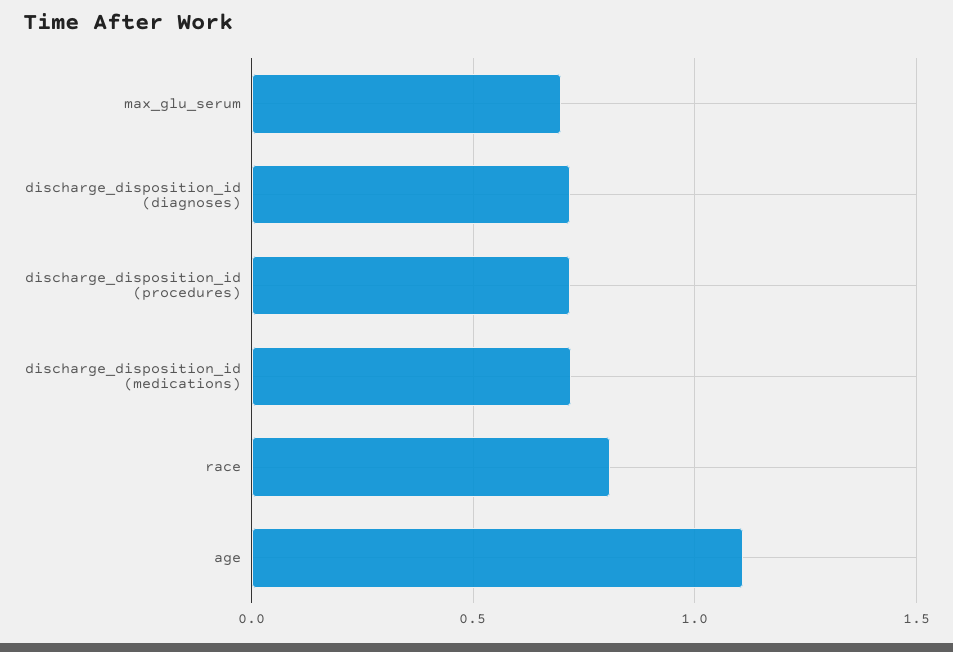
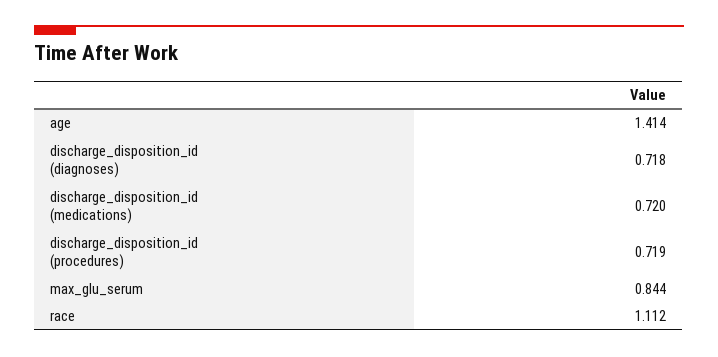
  {
-   "max_glu_serum": 0.7,
+   "max_glu_serum": 0.844,
    "discharge_disposition_id (diagnoses)": 0.718,
    "discharge_disposition_id (procedures)": 0.719,
    "discharge_disposition_id (medications)": 0.72,
-   "race": 0.8,
+   "race": 1.112,
-   "age": 1.1
+   "age": 1.414
  }

